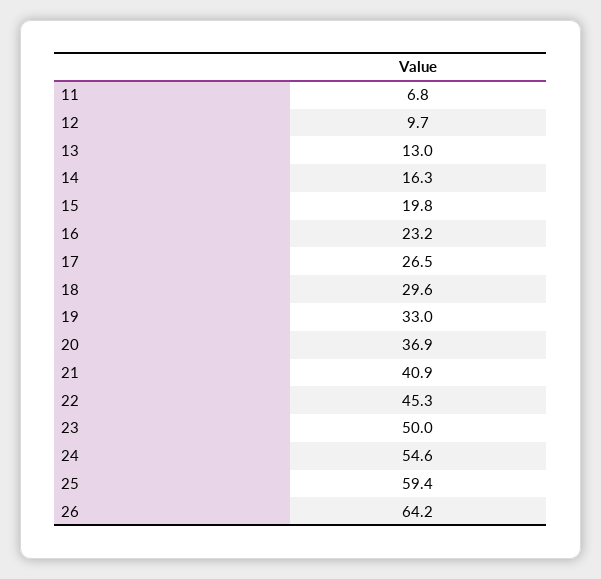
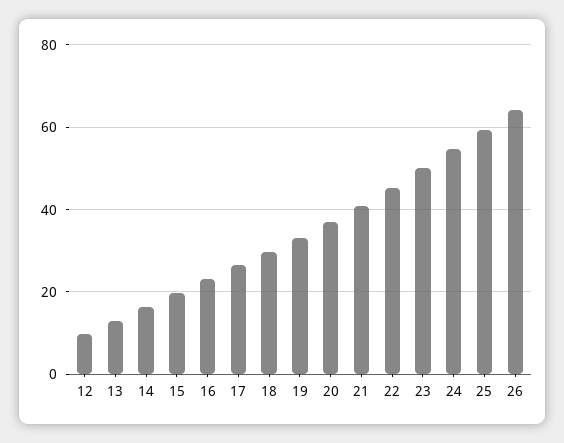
  {
-   "11": 6.8,
    "12": 9.7,
    "13": 13,
    "14": 16.3,
    "15": 19.8,
    "16": 23.2,
    "17": 26.5,
    "18": 29.6,
    "19": 33,
    "20": 36.9,
    "21": 40.9,
    "22": 45.3,
    "23": 50,
    "24": 54.6,
    "25": 59.4,
    "26": 64.2
  }

